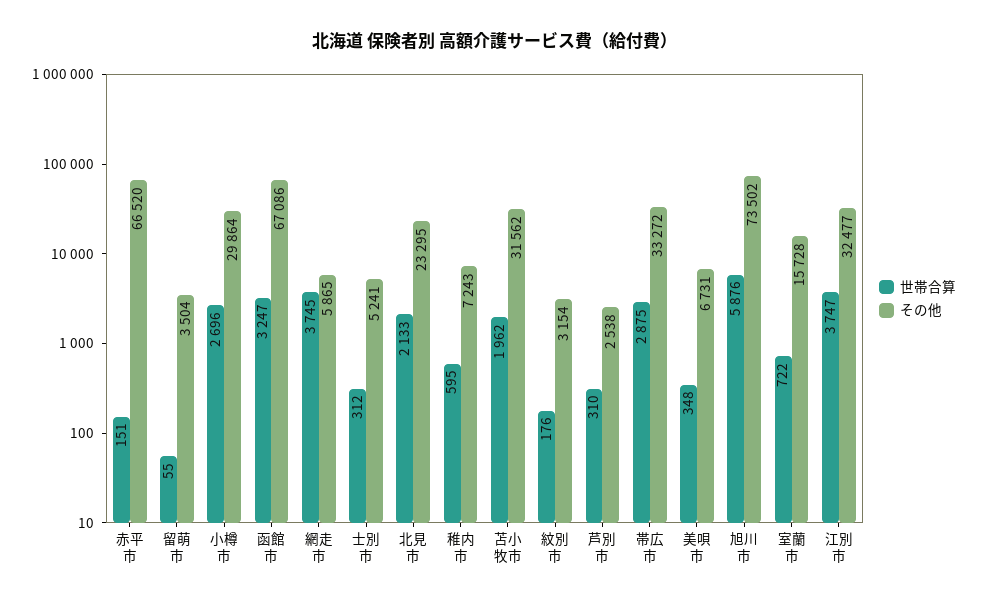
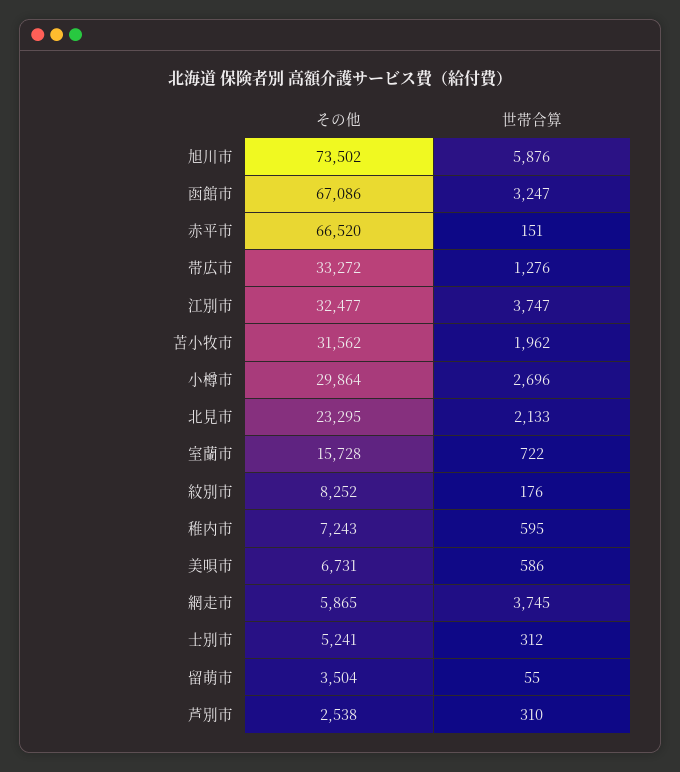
  {
    "世帯合算": {
      "赤平市": 151,
      "留萌市": 55,
      "小樽市": 2696,
      "函館市": 3247,
      "網走市": 3745,
      "士別市": 312,
      "北見市": 2133,
      "稚内市": 595,
      "苫小牧市": 1962,
      "紋別市": 176,
      "芦別市": 310,
-     "帯広市": 2875,
+     "帯広市": 1276,
-     "美唄市": 348,
+     "美唄市": 586,
      "旭川市": 5876,
      "室蘭市": 722,
      "江別市": 3747
    },
    "その他": {
      "赤平市": 66520,
      "留萌市": 3504,
      "小樽市": 29864,
      "函館市": 67086,
      "網走市": 5865,
      "士別市": 5241,
      "北見市": 23295,
      "稚内市": 7243,
      "苫小牧市": 31562,
-     "紋別市": 3154,
+     "紋別市": 8252,
      "芦別市": 2538,
      "帯広市": 33272,
      "美唄市": 6731,
      "旭川市": 73502,
      "室蘭市": 15728,
      "江別市": 32477
    }
  }

